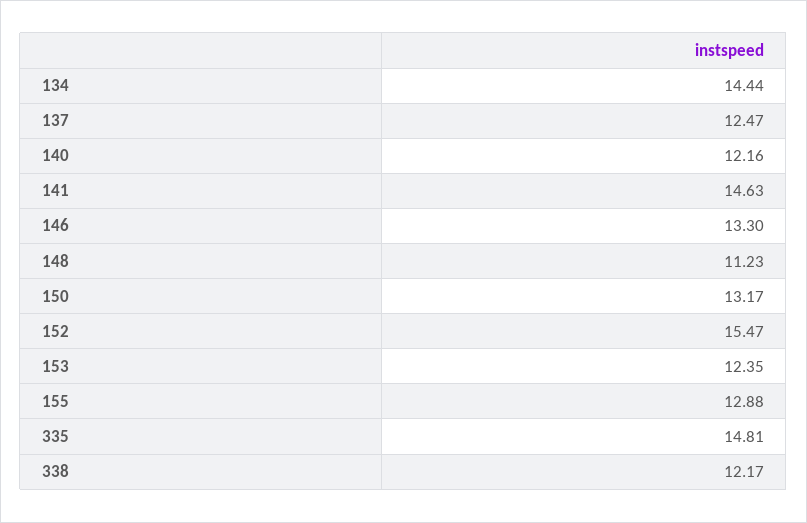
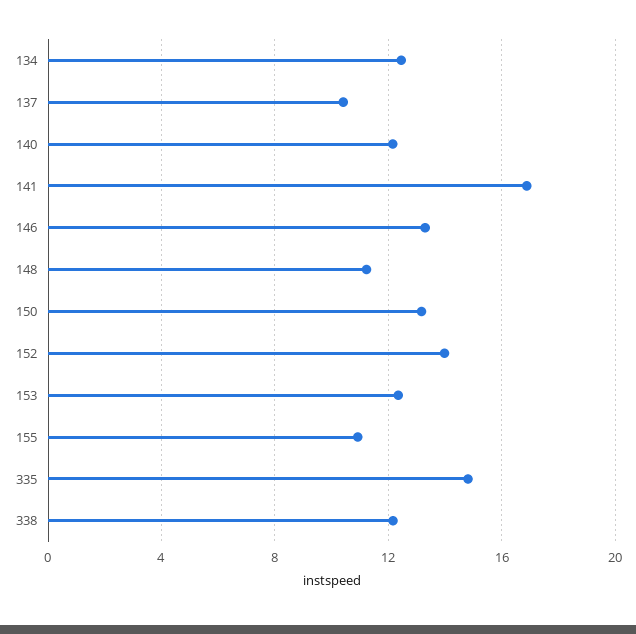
  {
-   "134": 14.44,
+   "134": 12.5,
-   "137": 12.47,
+   "137": 10.5,
    "140": 12.16,
-   "141": 14.63,
+   "141": 17,
    "146": 13.3,
    "148": 11.23,
    "150": 13.17,
-   "152": 15.47,
+   "152": 14,
    "153": 12.35,
-   "155": 12.88,
+   "155": 11,
    "335": 14.81,
    "338": 12.17
  }

